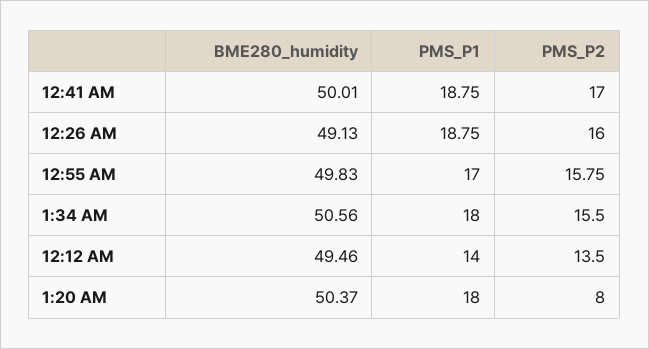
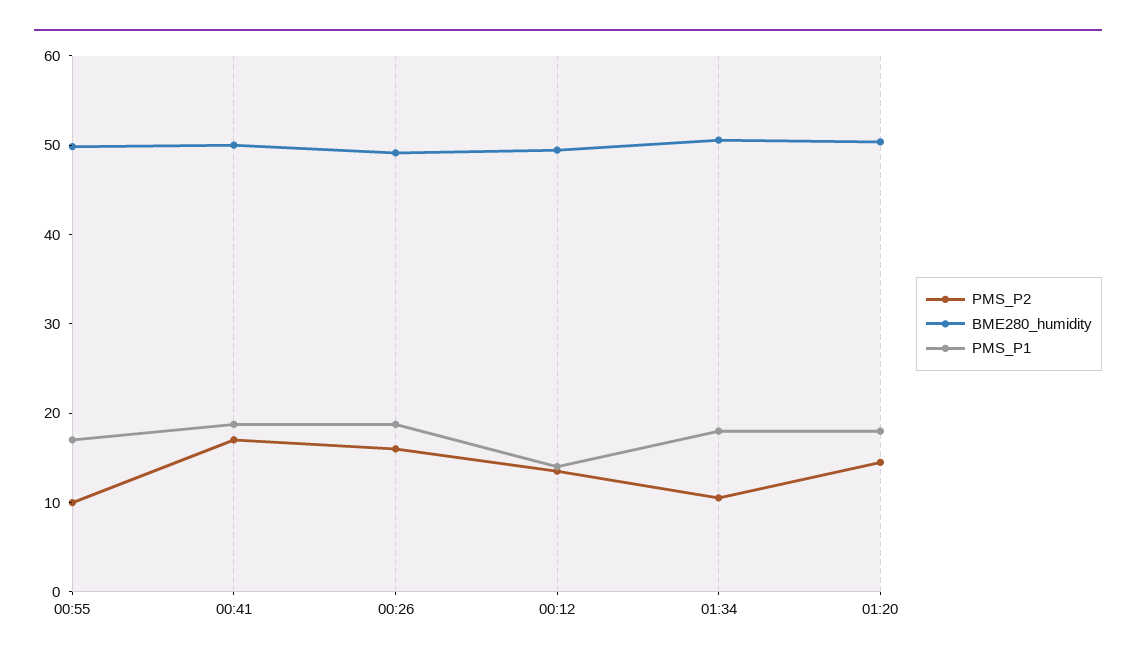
  {
    "BME280_humidity": {
      "12:41 AM": 50.01,
      "12:26 AM": 49.13,
      "12:55 AM": 49.83,
      "1:34 AM": 50.56,
      "12:12 AM": 49.46,
      "1:20 AM": 50.37
    },
    "PMS_P1": {
      "12:41 AM": 18.75,
      "12:26 AM": 18.75,
      "12:55 AM": 17,
      "1:34 AM": 18,
      "12:12 AM": 14,
      "1:20 AM": 18
    },
    "PMS_P2": {
      "12:41 AM": 17,
      "12:26 AM": 16,
-     "12:55 AM": 15.75,
+     "12:55 AM": 10,
-     "1:34 AM": 15.5,
+     "1:34 AM": 10,
      "12:12 AM": 13.5,
-     "1:20 AM": 8
+     "1:20 AM": 14
    }
  }

